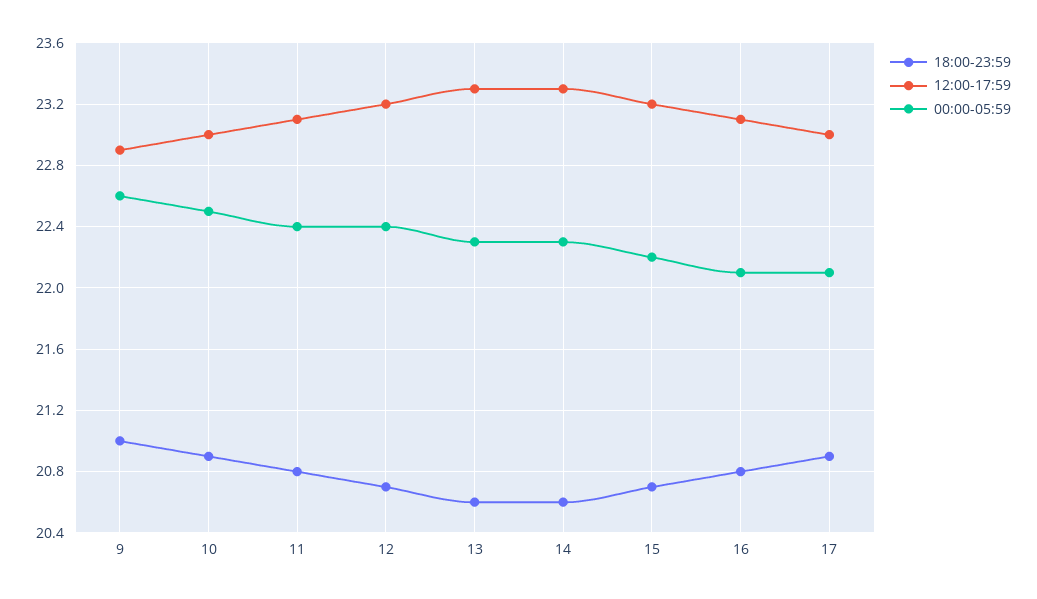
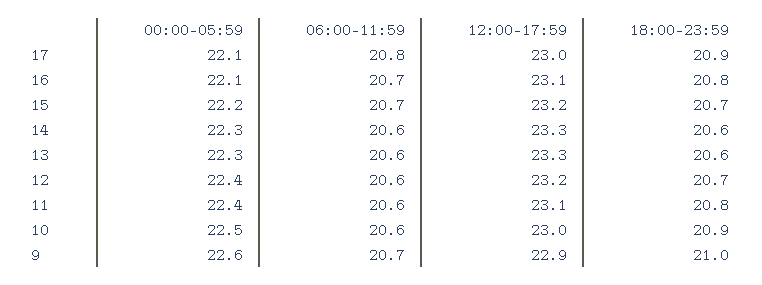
  {
    "18:00-23:59": {
      "9": 21,
      "10": 20.9,
      "11": 20.8,
      "12": 20.7,
      "13": 20.6,
      "14": 20.6,
      "15": 20.7,
      "16": 20.8,
      "17": 20.9
    },
    "12:00-17:59": {
      "9": 22.9,
      "10": 23,
      "11": 23.1,
      "12": 23.2,
      "13": 23.3,
      "14": 23.3,
      "15": 23.2,
      "16": 23.1,
      "17": 23
    },
    "00:00-05:59": {
      "9": 22.6,
      "10": 22.5,
      "11": 22.4,
      "12": 22.4,
      "13": 22.3,
      "14": 22.3,
      "15": 22.2,
      "16": 22.1,
      "17": 22.1
-   }
+   },
+   "06:00-11:59": {
+     "17": 20.8,
+     "16": 20.7,
+     "15": 20.7,
+     "14": 20.6,
+     "13": 20.6,
+     "12": 20.6,
+     "11": 20.6,
+     "10": 20.6,
+     "9": 20.7
+   }
  }

